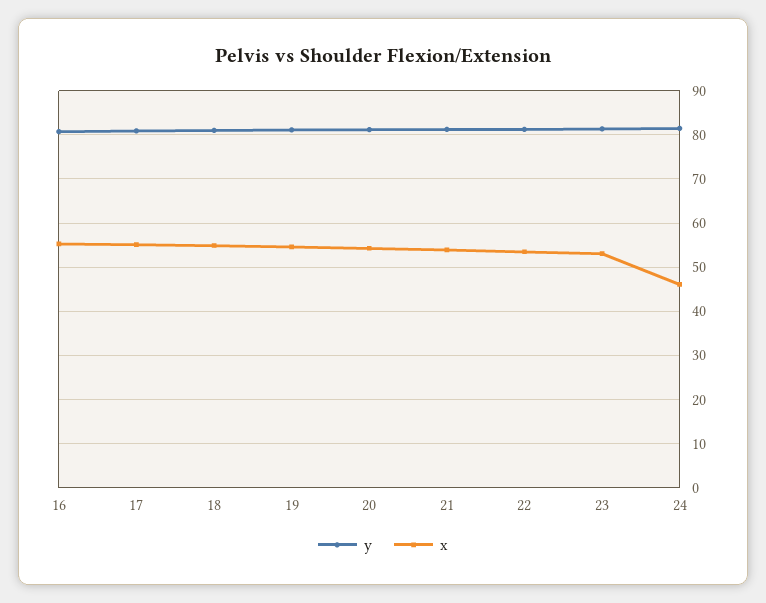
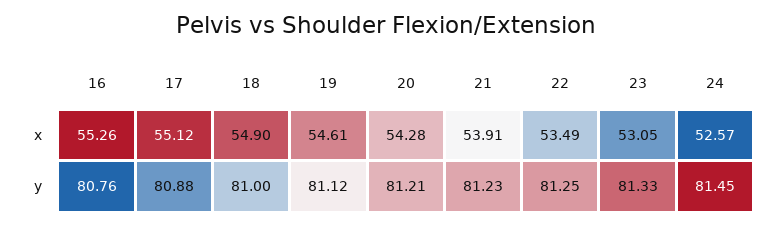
  {
    "y": {
      "16": 80.76,
      "17": 80.88,
      "18": 81,
      "19": 81.12,
      "20": 81.21,
      "21": 81.23,
      "22": 81.25,
      "23": 81.33,
      "24": 81.45
    },
    "x": {
      "16": 55.26,
      "17": 55.12,
      "18": 54.9,
      "19": 54.61,
      "20": 54.28,
      "21": 53.91,
      "22": 53.49,
      "23": 53.05,
-     "24": 46
+     "24": 52.57
    }
  }

